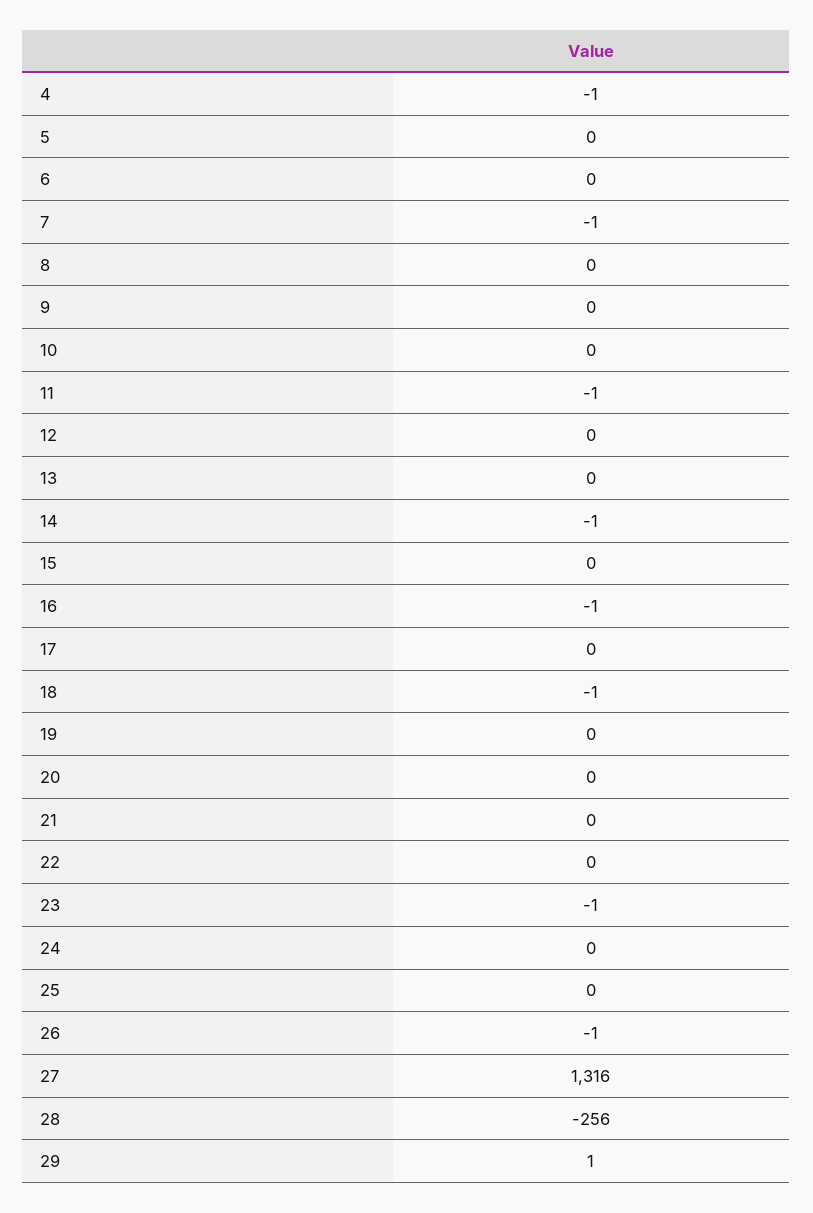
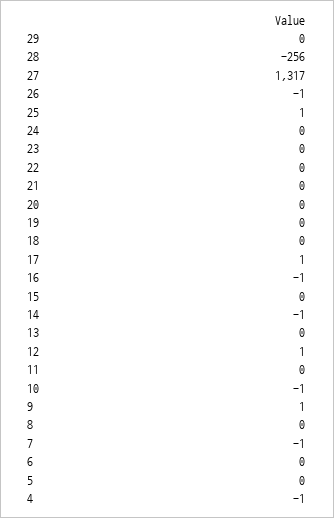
  {
    "4": -1,
    "5": 0,
    "6": 0,
    "7": -1,
    "8": 0,
-   "9": 0,
+   "9": 1,
-   "10": 0,
+   "10": -1,
-   "11": -1,
+   "11": 0,
-   "12": 0,
+   "12": 1,
    "13": 0,
    "14": -1,
    "15": 0,
    "16": -1,
-   "17": 0,
+   "17": 1,
-   "18": -1,
+   "18": 0,
    "19": 0,
    "20": 0,
    "21": 0,
    "22": 0,
-   "23": -1,
+   "23": 0,
    "24": 0,
-   "25": 0,
+   "25": 1,
    "26": -1,
-   "27": 1316,
+   "27": 1317,
    "28": -256,
-   "29": 1
+   "29": 0
  }

